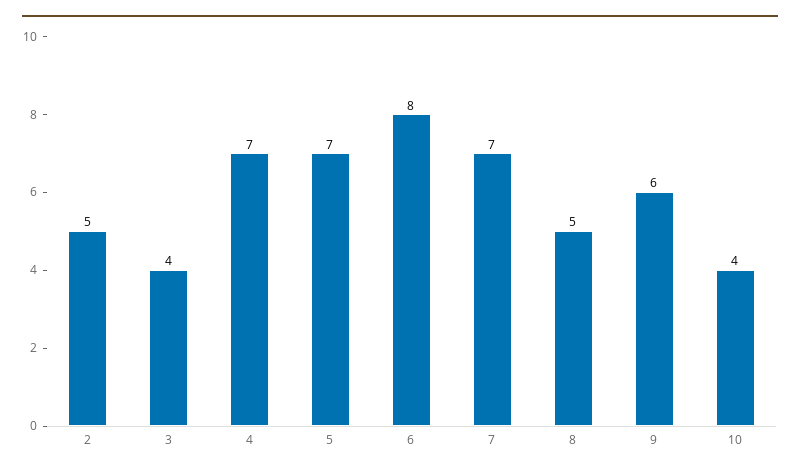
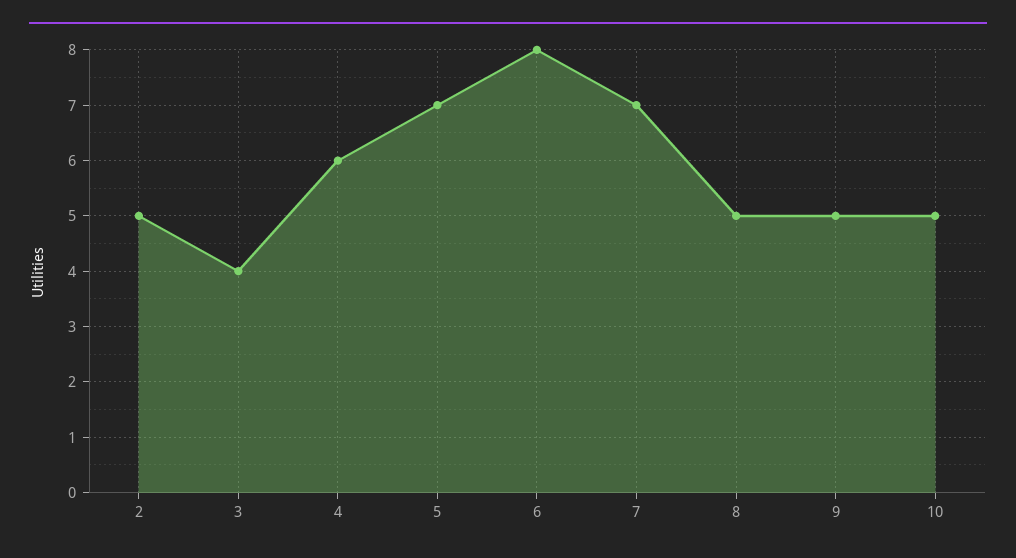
  {
    "2": 5,
    "3": 4,
-   "4": 7,
+   "4": 6,
    "5": 7,
    "6": 8,
    "7": 7,
    "8": 5,
-   "9": 6,
+   "9": 5,
-   "10": 4
+   "10": 5
  }

